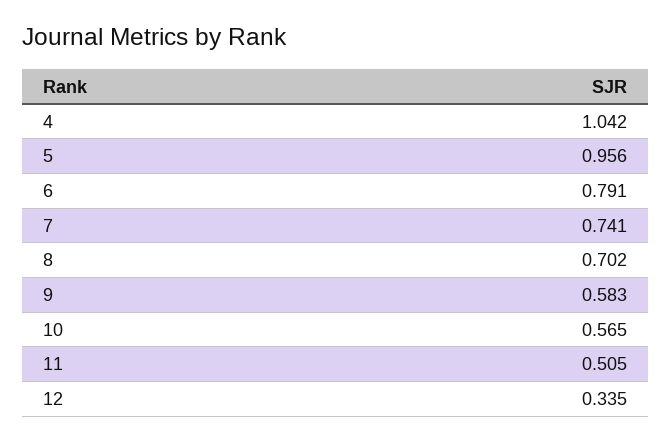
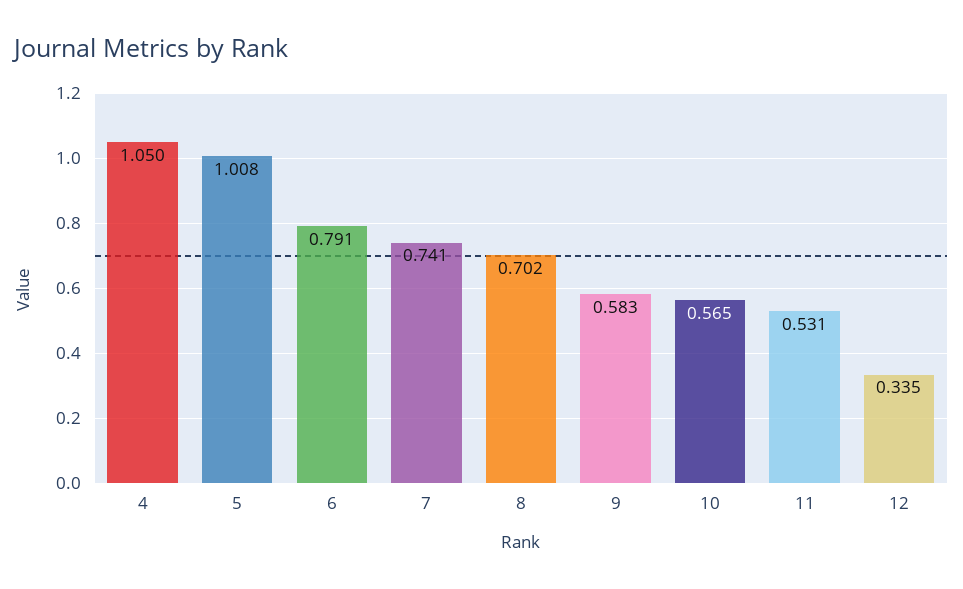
  {
-   "4": 1.042,
+   "4": 1.05,
-   "5": 0.956,
+   "5": 1.008,
    "6": 0.791,
    "7": 0.741,
    "8": 0.702,
    "9": 0.583,
    "10": 0.565,
-   "11": 0.505,
+   "11": 0.531,
    "12": 0.335
  }

